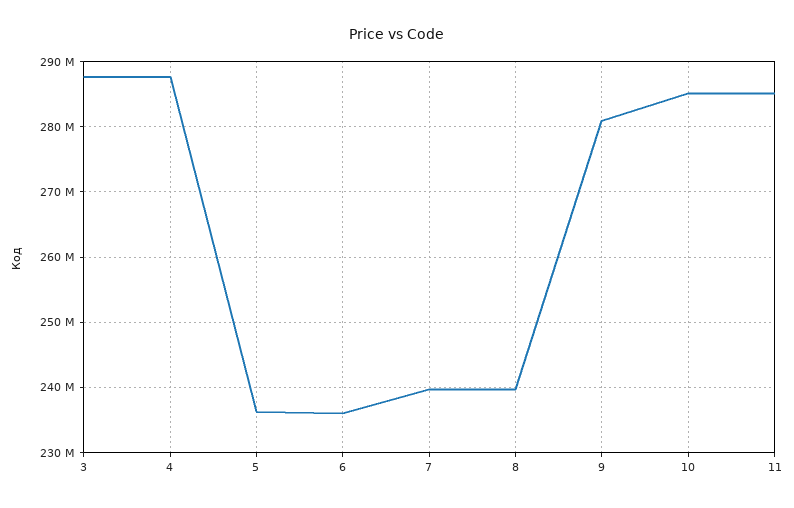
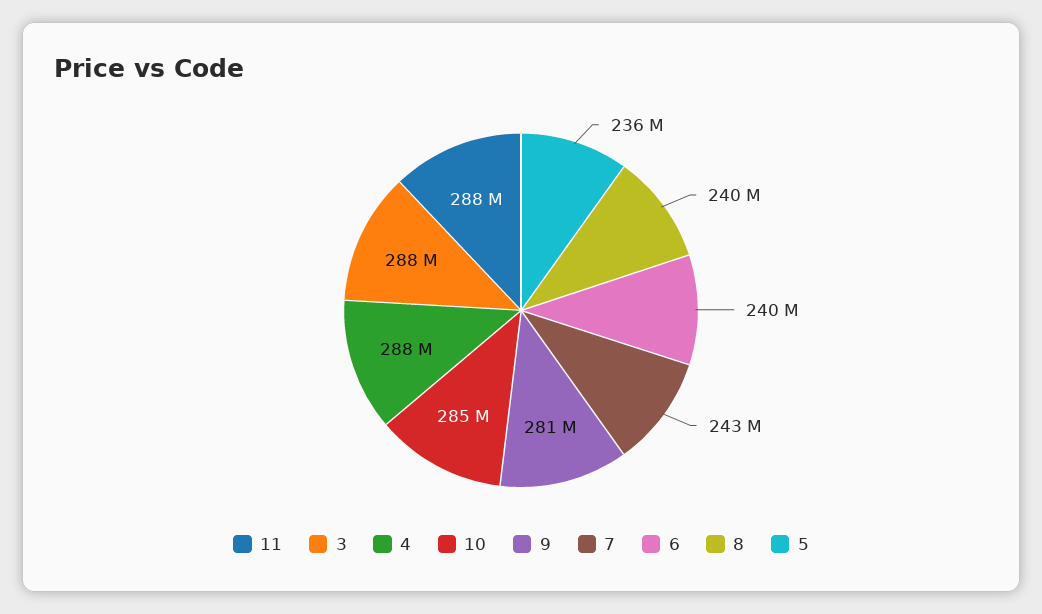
  {
    "3": 288000000,
    "4": 288000000,
    "5": 236000000,
-   "6": 236000000,
+   "6": 240000000,
-   "7": 240000000,
+   "7": 243000000,
    "8": 240000000,
    "9": 281000000,
    "10": 285000000,
-   "11": 285000000
+   "11": 288000000
  }

